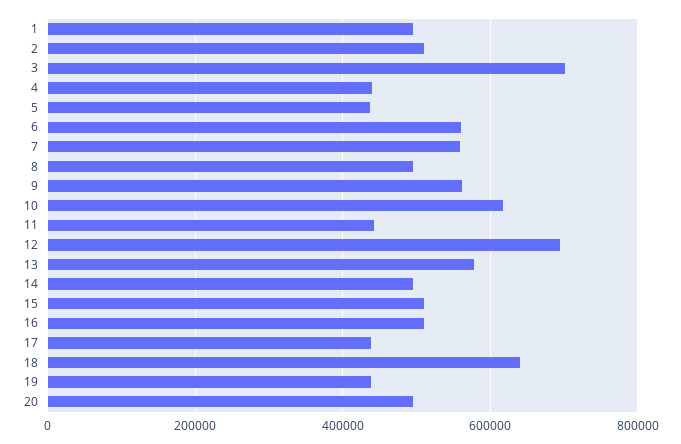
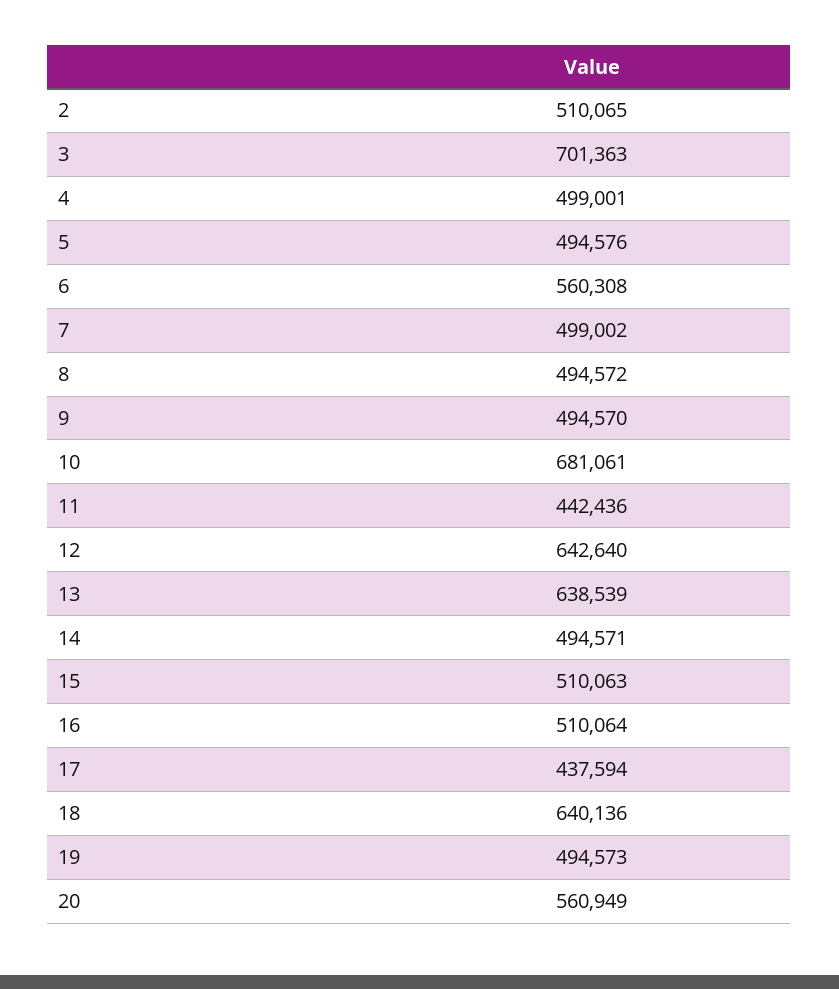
  {
-   "1": 500000,
    "2": 510065,
    "3": 701363,
-   "4": 440000,
+   "4": 499001,
-   "5": 440000,
+   "5": 494576,
    "6": 560308,
-   "7": 560000,
+   "7": 499002,
    "8": 494572,
-   "9": 560000,
+   "9": 494570,
-   "10": 620000,
+   "10": 681061,
    "11": 442436,
-   "12": 700000,
+   "12": 642640,
-   "13": 580000,
+   "13": 638539,
    "14": 494571,
    "15": 510063,
    "16": 510064,
    "17": 437594,
    "18": 640136,
-   "19": 440000,
+   "19": 494573,
-   "20": 500000
+   "20": 560949
  }

